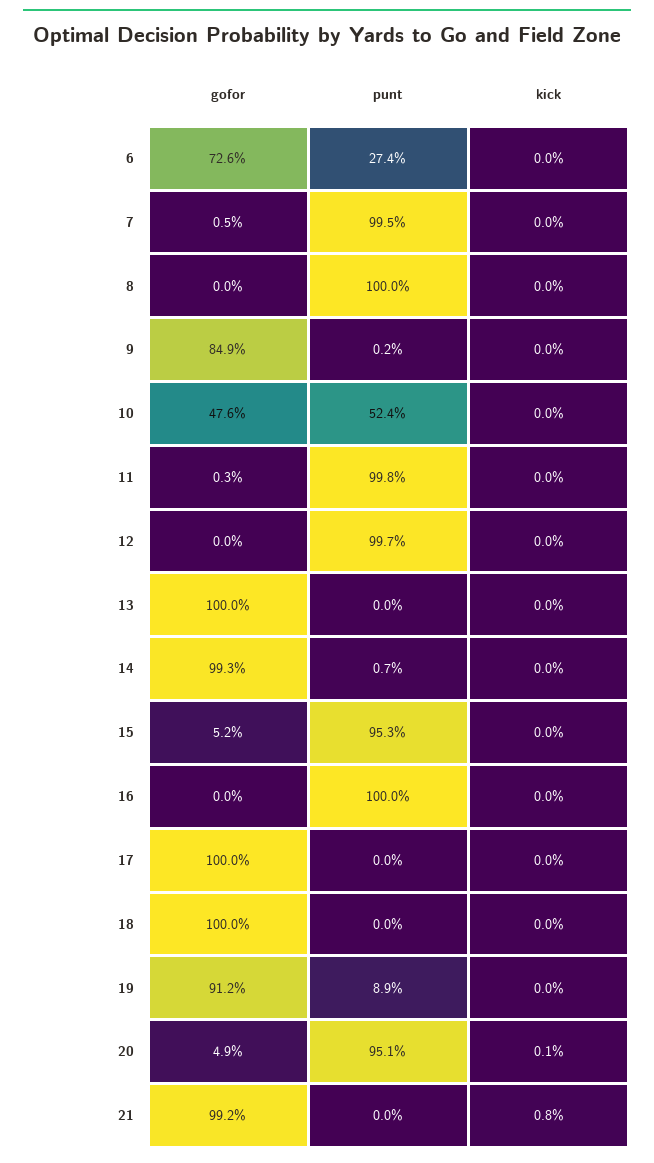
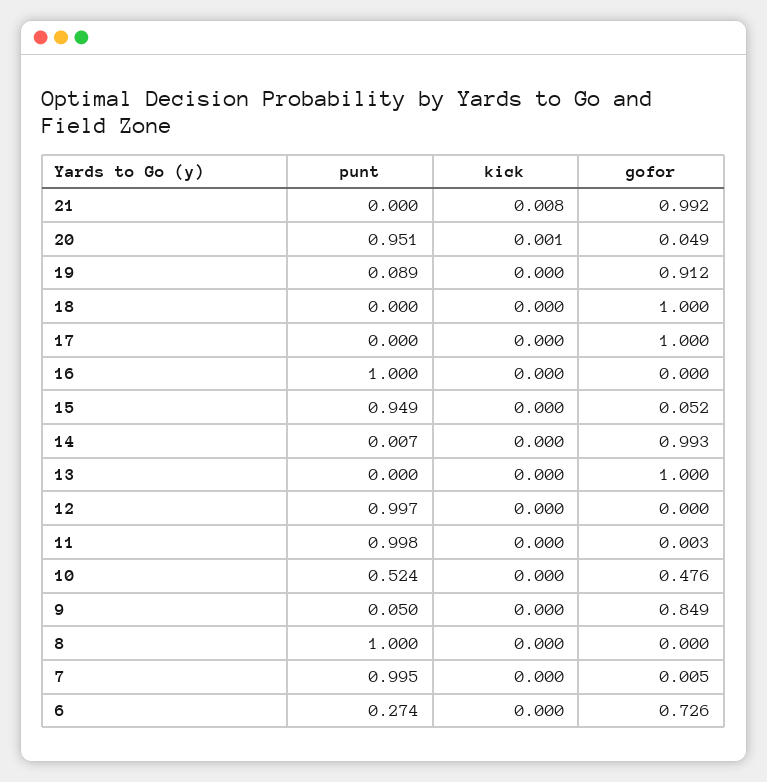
  {
    "gofor": {
      "6": 0.726,
      "7": 0.005,
      "8": 0,
      "9": 0.849,
      "10": 0.476,
      "11": 0.003,
      "12": 0,
      "13": 1,
      "14": 0.993,
      "15": 0.052,
      "16": 0,
      "17": 1,
      "18": 1,
      "19": 0.912,
      "20": 0.049,
      "21": 0.992
    },
    "punt": {
      "6": 0.274,
      "7": 0.995,
      "8": 1,
-     "9": 0.002,
+     "9": 0.05,
      "10": 0.524,
      "11": 0.998,
      "12": 0.997,
      "13": 0,
      "14": 0.007,
-     "15": 0.953,
+     "15": 0.949,
      "16": 1,
      "17": 0,
      "18": 0,
      "19": 0.089,
      "20": 0.951,
      "21": 0
    },
    "kick": {
      "6": 0,
      "7": 0,
      "8": 0,
      "9": 0,
      "10": 0,
      "11": 0,
      "12": 0,
      "13": 0,
      "14": 0,
      "15": 0,
      "16": 0,
      "17": 0,
      "18": 0,
      "19": 0,
      "20": 0.001,
      "21": 0.008
    }
  }

